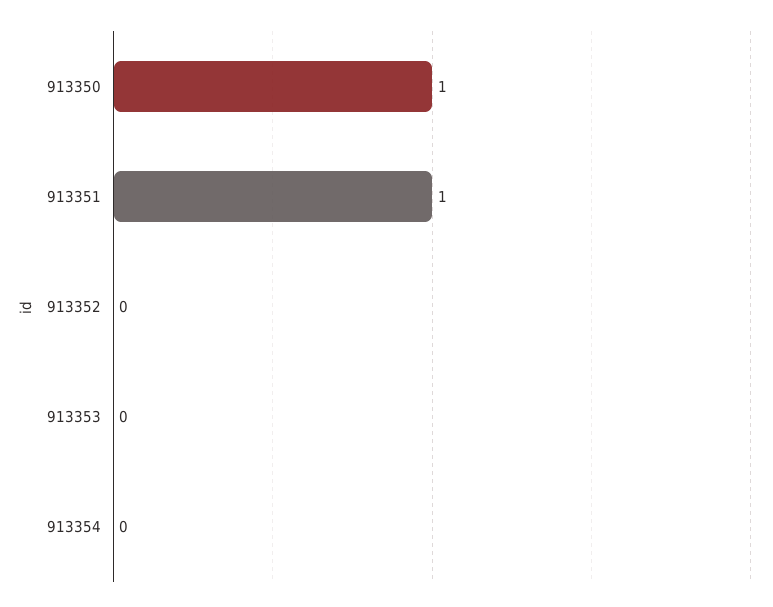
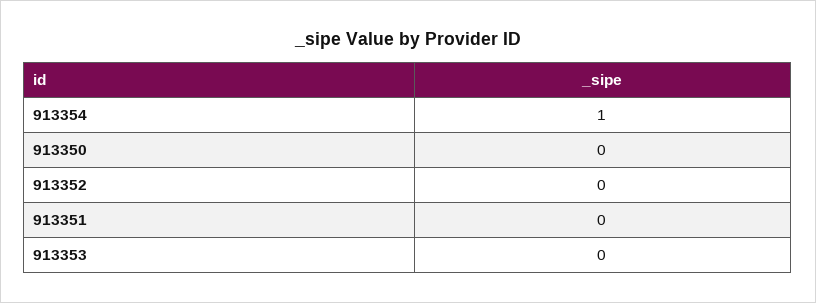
  {
-   "913350": 1,
+   "913350": 0,
-   "913351": 1,
+   "913351": 0,
    "913352": 0,
    "913353": 0,
-   "913354": 0
+   "913354": 1
  }

